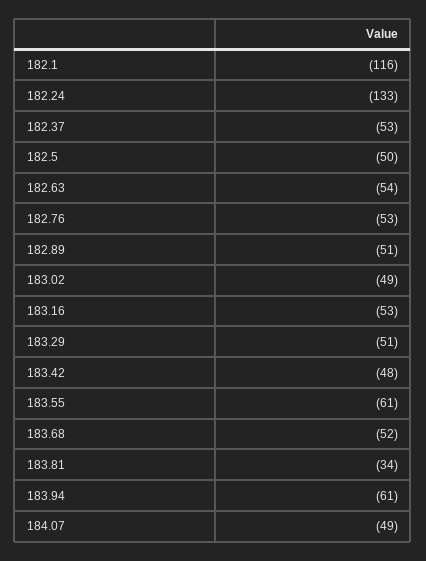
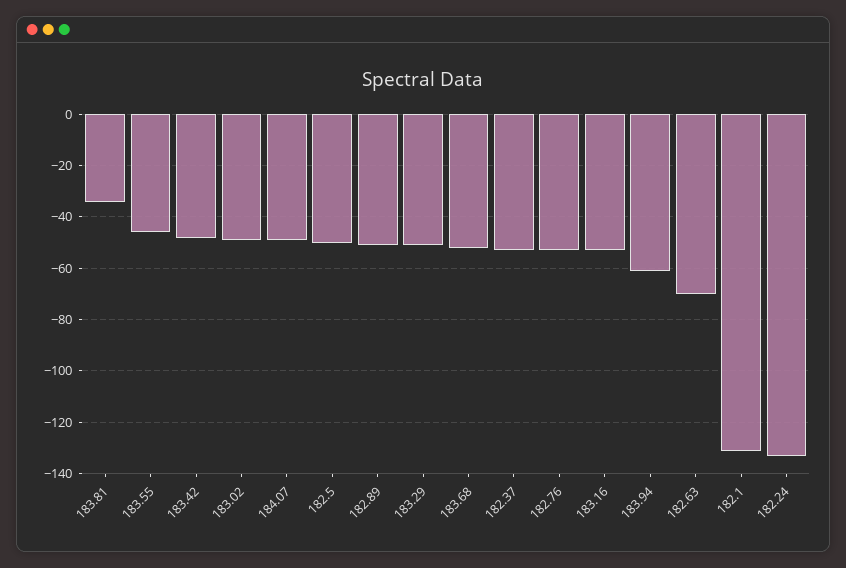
  {
-   "182.1": -116,
+   "182.1": -130,
    "182.24": -133,
    "182.37": -53,
    "182.5": -50,
-   "182.63": -54,
+   "182.63": -70,
    "182.76": -53,
    "182.89": -51,
    "183.02": -49,
    "183.16": -53,
    "183.29": -51,
    "183.42": -48,
-   "183.55": -61,
+   "183.55": -45,
    "183.68": -52,
    "183.81": -34,
    "183.94": -61,
    "184.07": -49
  }

